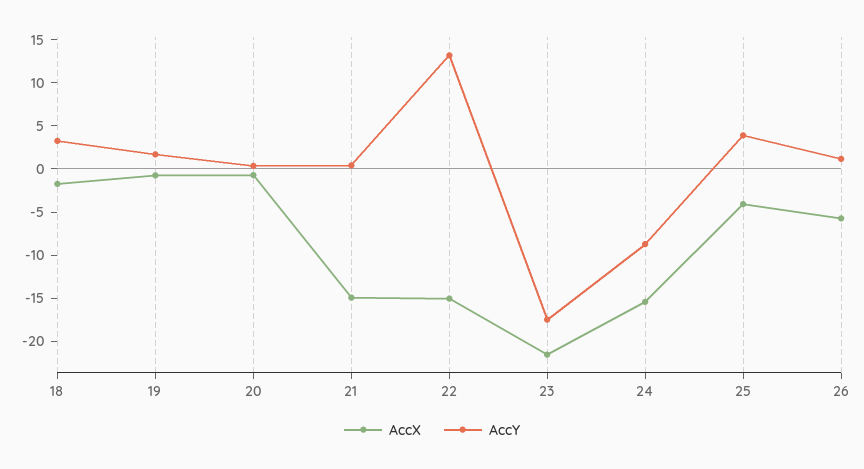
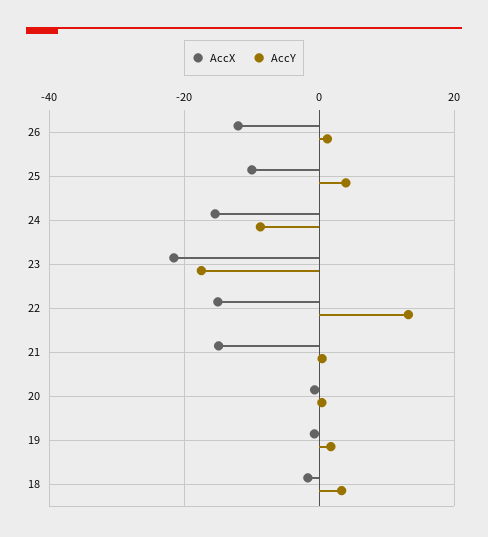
  {
    "AccX": {
      "18": -2,
      "19": -1,
      "20": -1,
      "21": -15,
      "22": -15,
      "23": -22,
      "24": -15,
-     "25": -4,
+     "25": -10,
-     "26": -6
+     "26": -12
    },
    "AccY": {
      "18": 3,
      "19": 2,
      "20": 0,
      "21": 0,
      "22": 13,
      "23": -17,
      "24": -9,
      "25": 4,
      "26": 1
    }
  }

